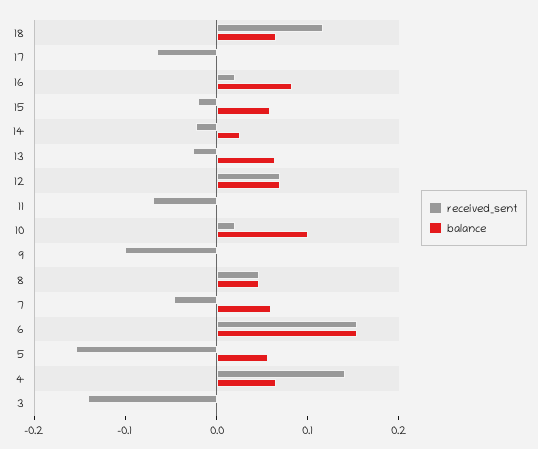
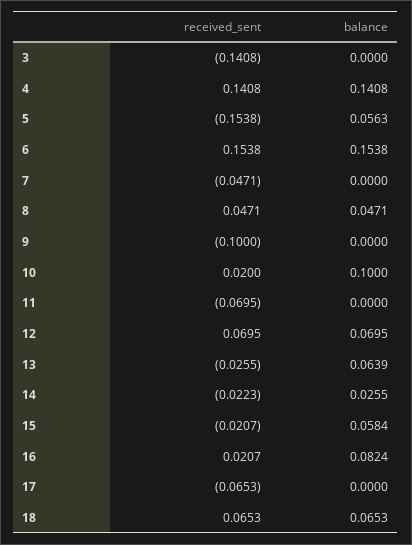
  {
    "received_sent": {
-     "18": 0.12,
+     "18": 0.0653,
      "17": -0.0653,
      "16": 0.0207,
      "15": -0.0207,
      "14": -0.0223,
      "13": -0.0255,
      "12": 0.0695,
      "11": -0.0695,
      "10": 0.02,
      "9": -0.1,
      "8": 0.0471,
      "7": -0.0471,
      "6": 0.1538,
      "5": -0.1538,
      "4": 0.1408,
      "3": -0.1408
    },
    "balance": {
      "18": 0.0653,
      "17": 0,
      "16": 0.0824,
      "15": 0.0584,
      "14": 0.0255,
      "13": 0.0639,
      "12": 0.0695,
      "11": 0,
      "10": 0.1,
      "9": 0,
      "8": 0.0471,
-     "7": 0.06,
+     "7": 0,
      "6": 0.1538,
      "5": 0.0563,
-     "4": 0.06,
+     "4": 0.1408,
      "3": 0
    }
  }

